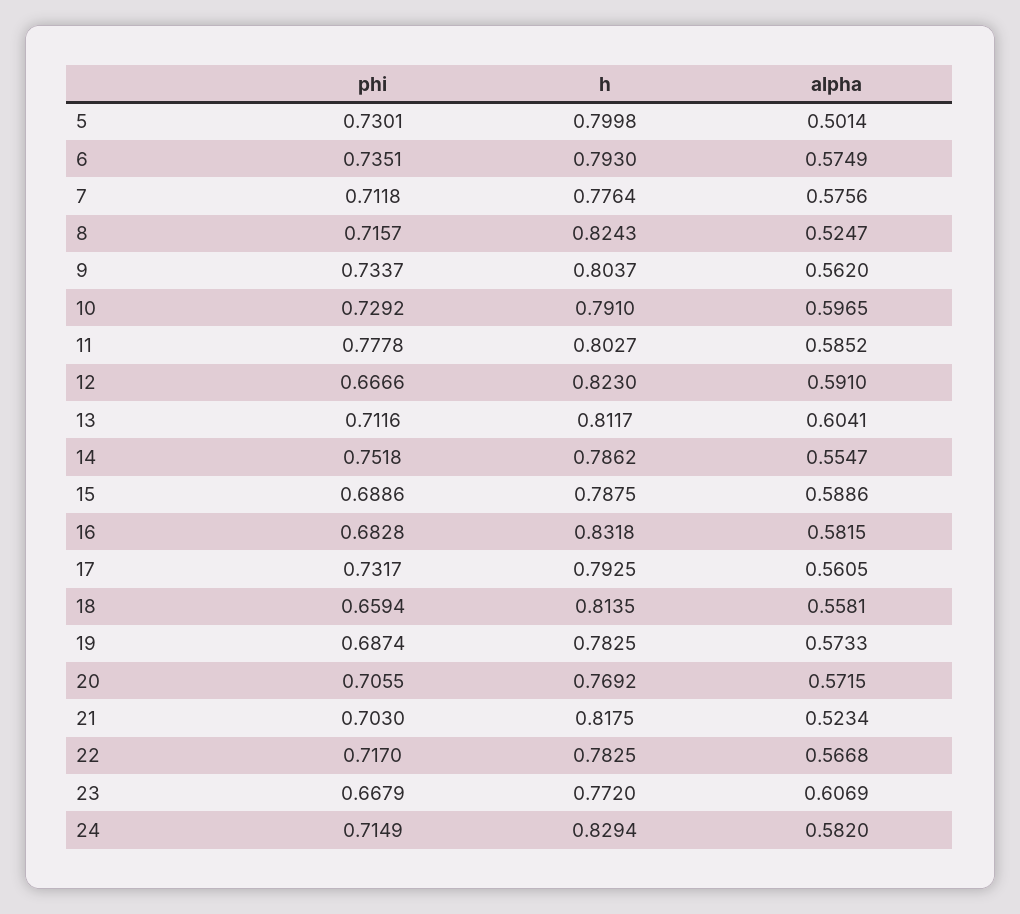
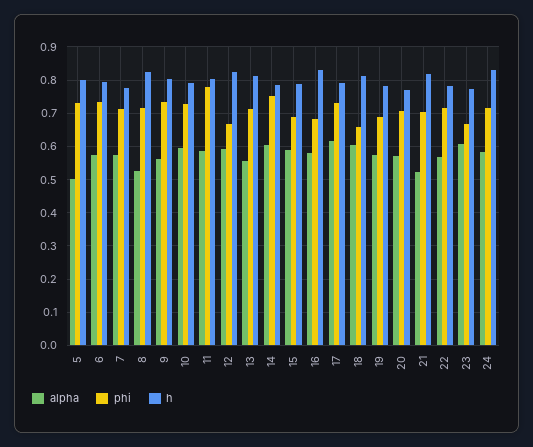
  {
    "phi": {
      "5": 0.7301,
      "6": 0.7351,
      "7": 0.7118,
      "8": 0.7157,
      "9": 0.7337,
      "10": 0.7292,
      "11": 0.7778,
      "12": 0.6666,
      "13": 0.7116,
      "14": 0.7518,
      "15": 0.6886,
      "16": 0.6828,
      "17": 0.7317,
      "18": 0.6594,
      "19": 0.6874,
      "20": 0.7055,
      "21": 0.703,
      "22": 0.717,
      "23": 0.6679,
      "24": 0.7149
    },
    "h": {
      "5": 0.7998,
      "6": 0.793,
      "7": 0.7764,
      "8": 0.8243,
      "9": 0.8037,
      "10": 0.791,
      "11": 0.8027,
      "12": 0.823,
      "13": 0.8117,
      "14": 0.7862,
      "15": 0.7875,
      "16": 0.8318,
      "17": 0.7925,
      "18": 0.8135,
      "19": 0.7825,
      "20": 0.7692,
      "21": 0.8175,
      "22": 0.7825,
      "23": 0.772,
      "24": 0.8294
    },
    "alpha": {
      "5": 0.5014,
      "6": 0.5749,
      "7": 0.5756,
      "8": 0.5247,
      "9": 0.562,
      "10": 0.5965,
      "11": 0.5852,
      "12": 0.591,
-     "13": 0.6041,
+     "13": 0.56,
-     "14": 0.5547,
+     "14": 0.6,
      "15": 0.5886,
      "16": 0.5815,
-     "17": 0.5605,
+     "17": 0.62,
-     "18": 0.5581,
+     "18": 0.6,
      "19": 0.5733,
      "20": 0.5715,
      "21": 0.5234,
      "22": 0.5668,
      "23": 0.6069,
      "24": 0.582
    }
  }

